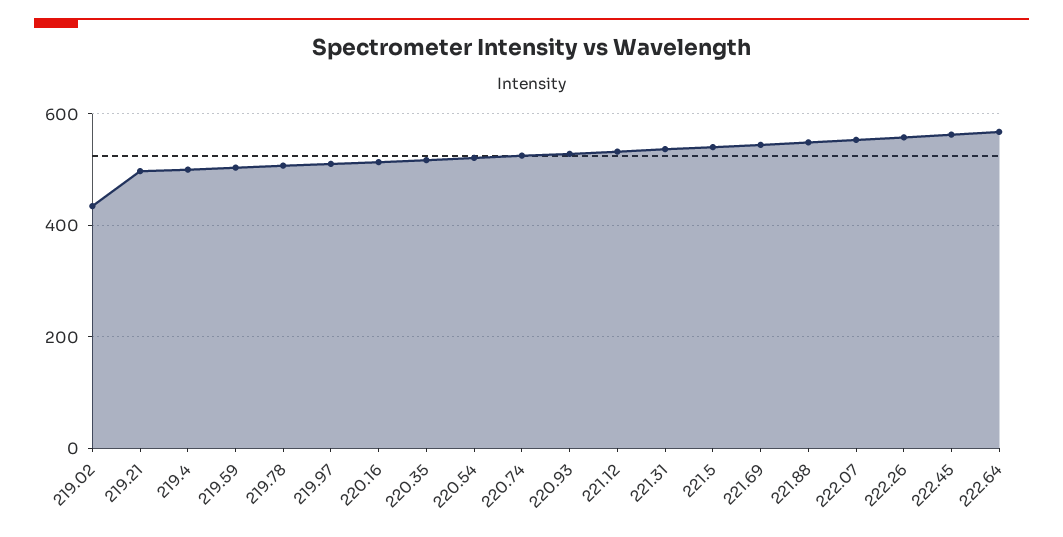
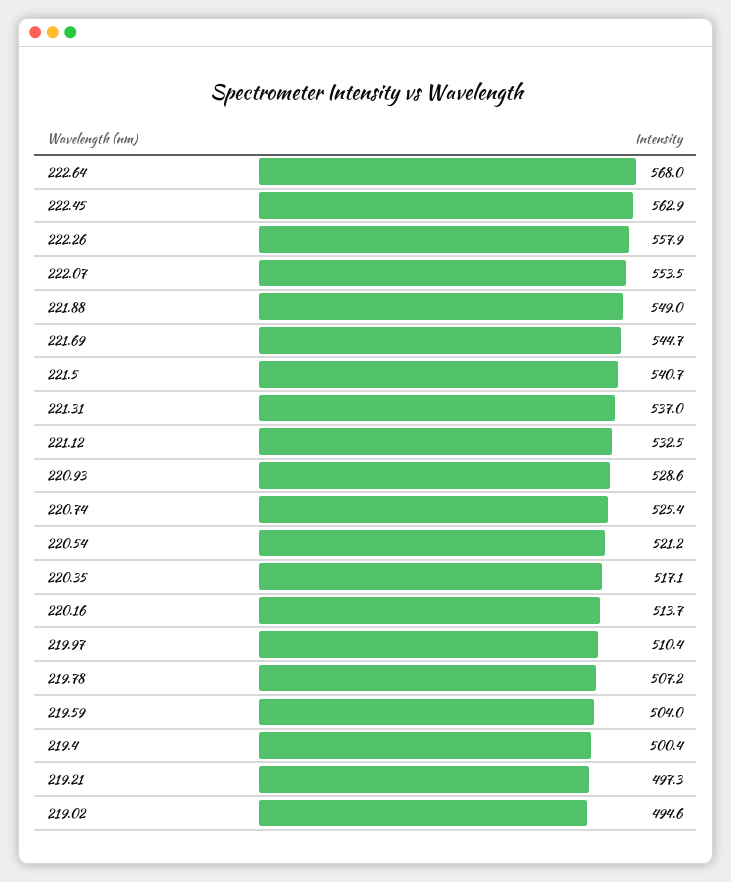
  {
-   "219.02": 440,
+   "219.02": 494.6,
    "219.21": 497.3,
    "219.4": 500.4,
    "219.59": 504,
    "219.78": 507.2,
    "219.97": 510.4,
    "220.16": 513.7,
    "220.35": 517.1,
    "220.54": 521.2,
    "220.74": 525.4,
    "220.93": 528.6,
    "221.12": 532.5,
    "221.31": 537,
    "221.5": 540.7,
    "221.69": 544.7,
    "221.88": 549,
    "222.07": 553.5,
    "222.26": 557.9,
    "222.45": 562.9,
    "222.64": 568
  }

